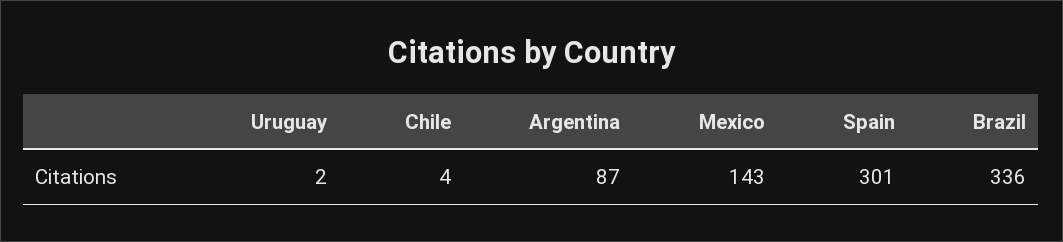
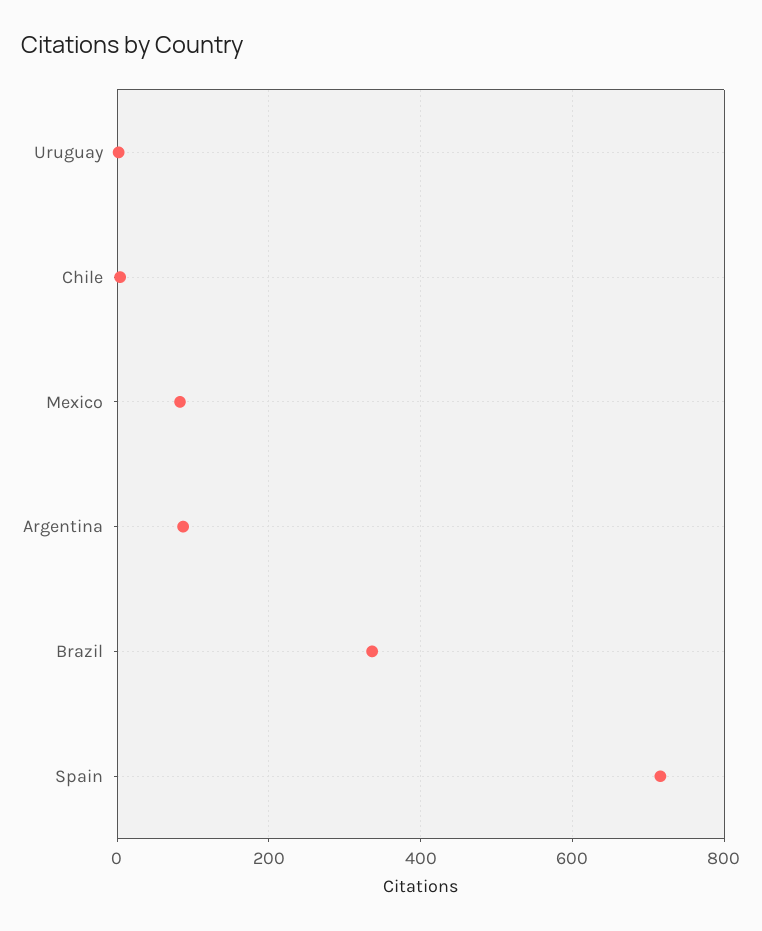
  {
    "Uruguay": 2,
    "Chile": 4,
    "Argentina": 87,
-   "Mexico": 143,
+   "Mexico": 80,
-   "Spain": 301,
+   "Spain": 720,
    "Brazil": 336
  }

